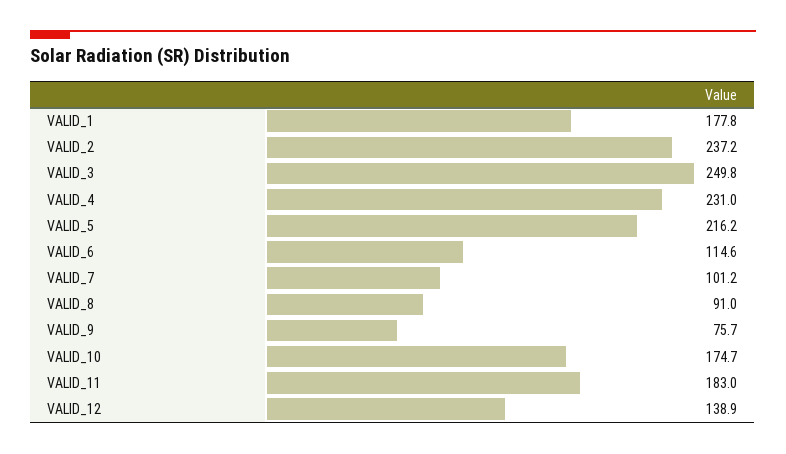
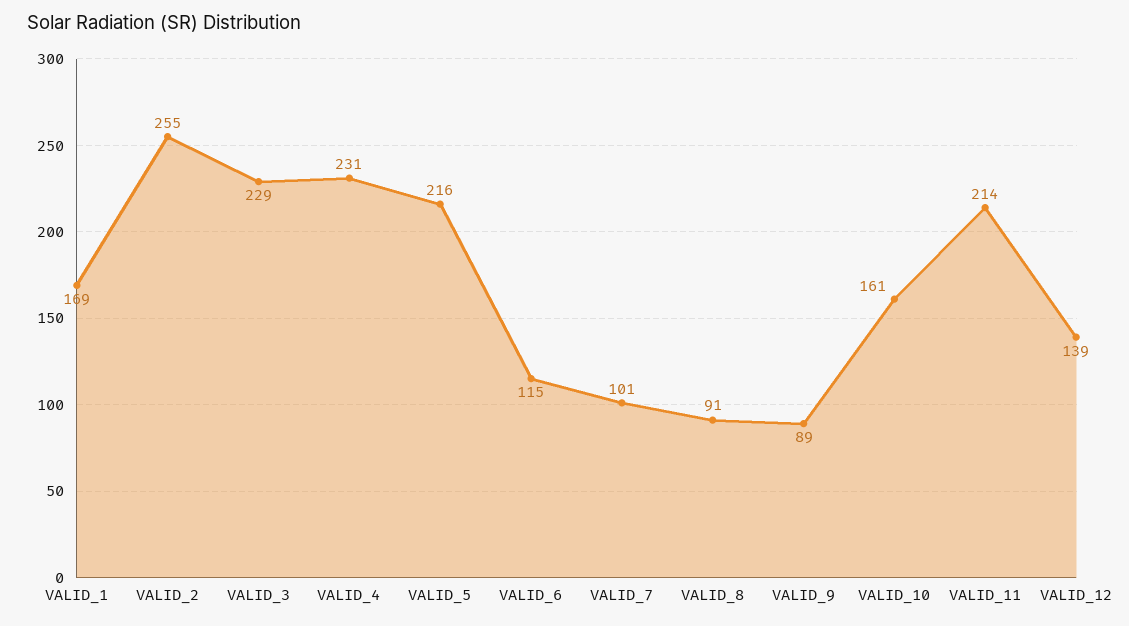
  {
-   "VALID_1": 177.8,
+   "VALID_1": 169,
-   "VALID_2": 237.2,
+   "VALID_2": 255,
-   "VALID_3": 249.8,
+   "VALID_3": 229,
    "VALID_4": 231,
    "VALID_5": 216.2,
    "VALID_6": 114.6,
    "VALID_7": 101.2,
    "VALID_8": 91,
-   "VALID_9": 75.7,
+   "VALID_9": 89,
-   "VALID_10": 174.7,
+   "VALID_10": 161,
-   "VALID_11": 183,
+   "VALID_11": 214,
    "VALID_12": 138.9
  }

